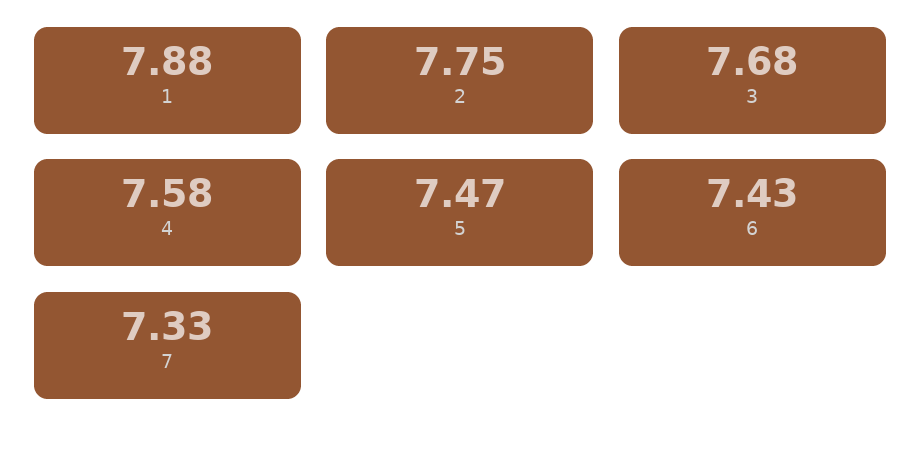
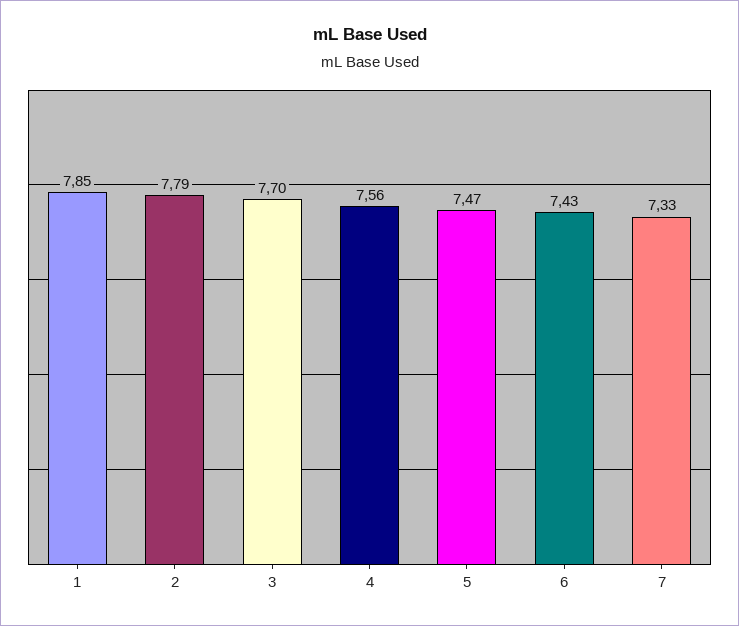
  {
-   "1": 7.88,
+   "1": 7.85,
-   "2": 7.75,
+   "2": 7.79,
-   "3": 7.68,
+   "3": 7.7,
-   "4": 7.58,
+   "4": 7.56,
    "5": 7.47,
    "6": 7.43,
    "7": 7.33
  }

